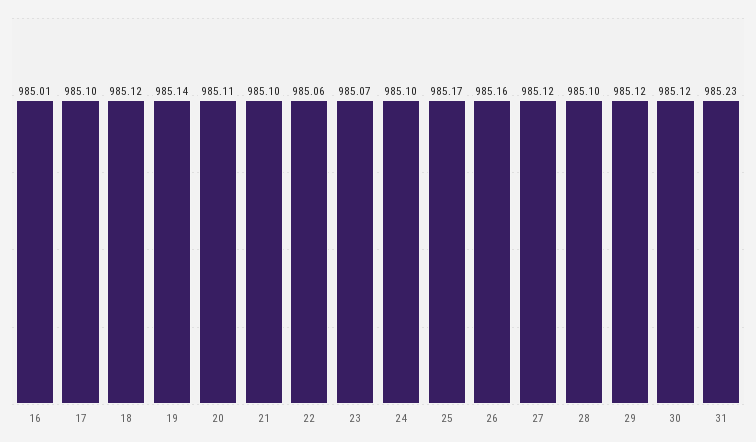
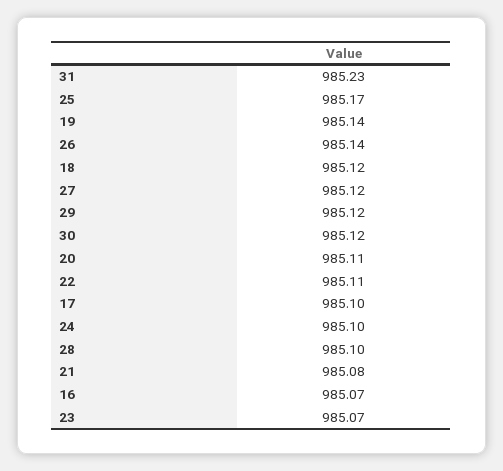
  {
-   "16": 985.01,
+   "16": 985.07,
    "17": 985.1,
    "18": 985.12,
    "19": 985.14,
    "20": 985.11,
-   "21": 985.1,
+   "21": 985.08,
-   "22": 985.06,
+   "22": 985.11,
    "23": 985.07,
    "24": 985.1,
    "25": 985.17,
-   "26": 985.16,
+   "26": 985.14,
    "27": 985.12,
    "28": 985.1,
    "29": 985.12,
    "30": 985.12,
    "31": 985.23
  }

